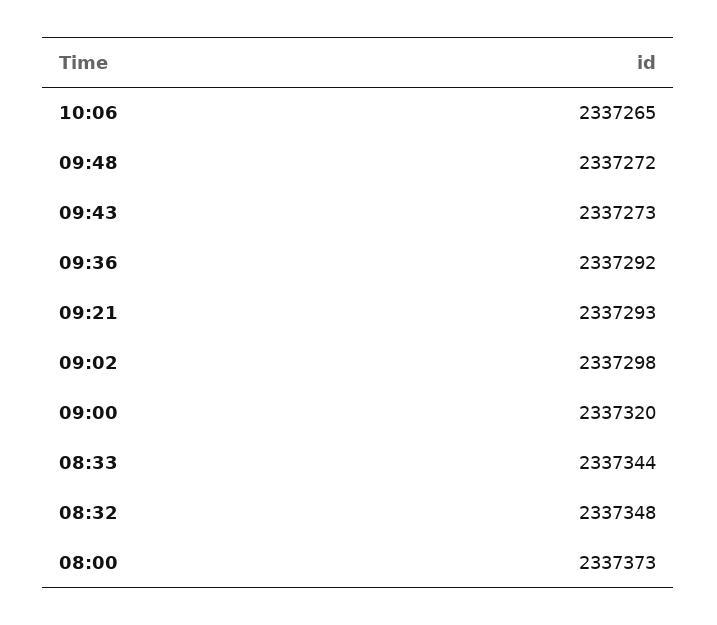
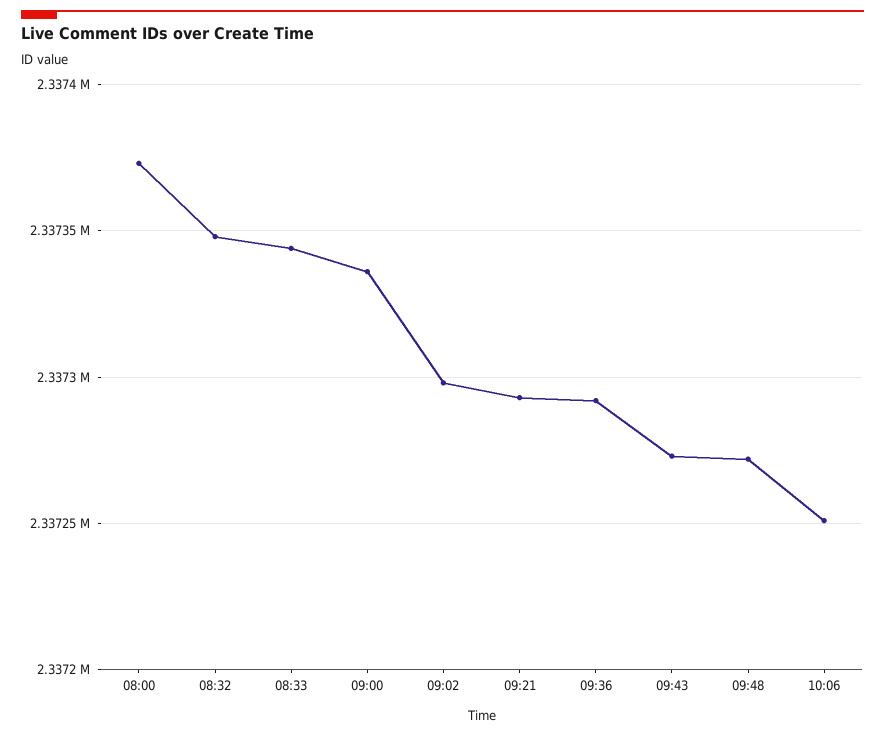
  {
-   "10:06": 2337265,
+   "10:06": 2337250,
    "09:48": 2337272,
    "09:43": 2337273,
    "09:36": 2337292,
    "09:21": 2337293,
    "09:02": 2337298,
-   "09:00": 2337320,
+   "09:00": 2337335,
    "08:33": 2337344,
    "08:32": 2337348,
    "08:00": 2337373
  }

